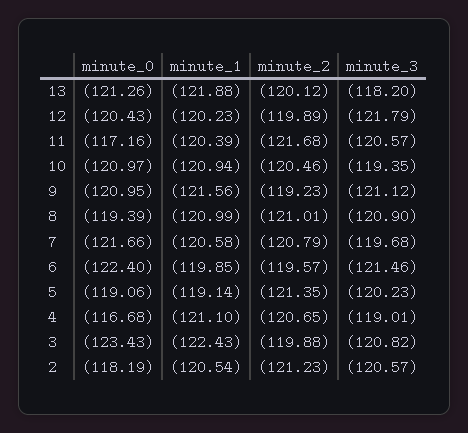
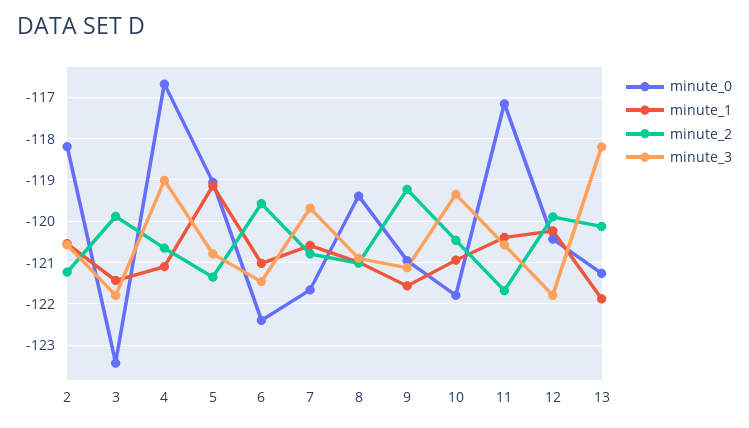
  {
    "minute_0": {
      "13": -121.26,
      "12": -120.43,
      "11": -117.16,
-     "10": -120.97,
+     "10": -121.8,
      "9": -120.95,
      "8": -119.39,
      "7": -121.66,
      "6": -122.4,
      "5": -119.06,
      "4": -116.68,
      "3": -123.43,
      "2": -118.19
    },
    "minute_1": {
      "13": -121.88,
      "12": -120.23,
      "11": -120.39,
      "10": -120.94,
      "9": -121.56,
      "8": -120.99,
      "7": -120.58,
-     "6": -119.85,
+     "6": -121,
      "5": -119.14,
      "4": -121.1,
-     "3": -122.43,
+     "3": -121.4,
      "2": -120.54
    },
    "minute_2": {
      "13": -120.12,
      "12": -119.89,
      "11": -121.68,
      "10": -120.46,
      "9": -119.23,
      "8": -121.01,
      "7": -120.79,
      "6": -119.57,
      "5": -121.35,
      "4": -120.65,
      "3": -119.88,
      "2": -121.23
    },
    "minute_3": {
      "13": -118.2,
      "12": -121.79,
      "11": -120.57,
      "10": -119.35,
      "9": -121.12,
      "8": -120.9,
      "7": -119.68,
      "6": -121.46,
-     "5": -120.23,
+     "5": -120.8,
      "4": -119.01,
-     "3": -120.82,
+     "3": -121.8,
      "2": -120.57
    }
  }

